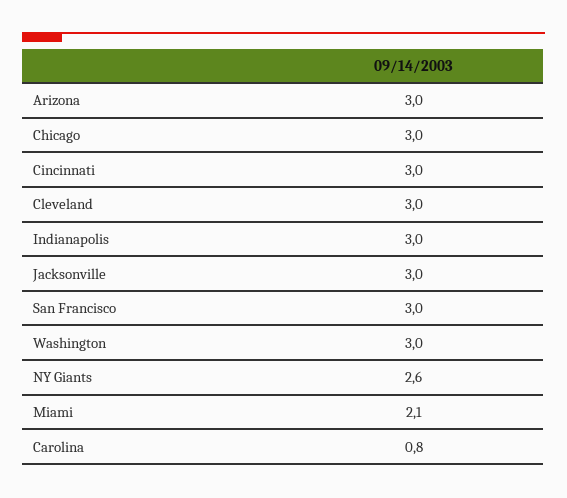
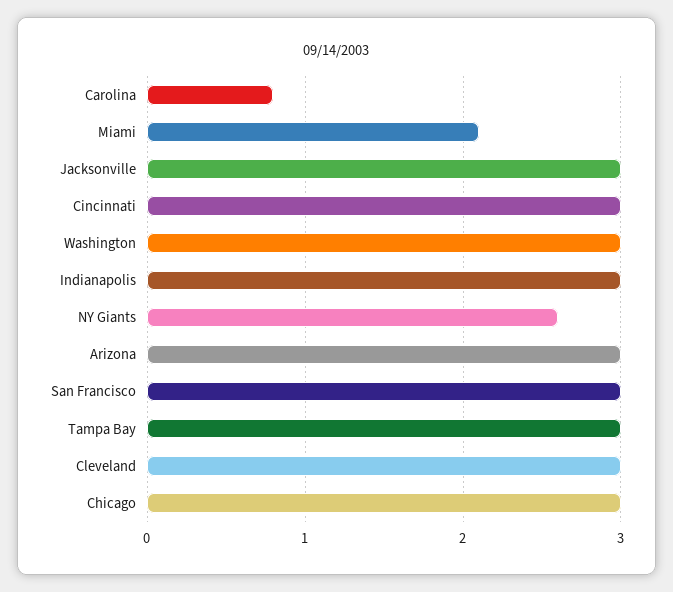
  {
    "Arizona": 3,
    "Chicago": 3,
    "Cincinnati": 3,
    "Cleveland": 3,
    "Indianapolis": 3,
    "Jacksonville": 3,
    "San Francisco": 3,
    "Washington": 3,
    "NY Giants": 2.6,
    "Miami": 2.1,
-   "Carolina": 0.8
+   "Carolina": 0.8,
+   "Tampa Bay": 3
  }

